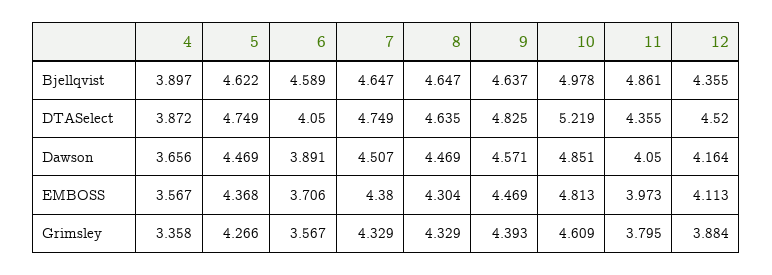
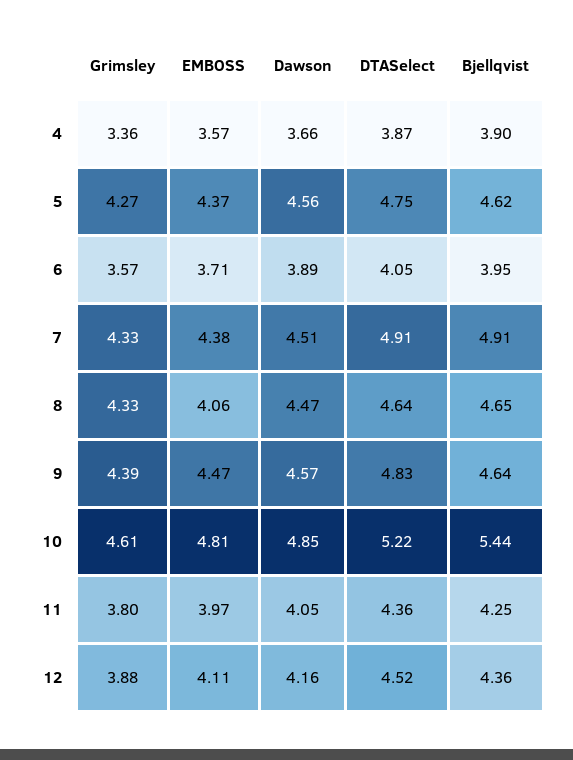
  {
    "4": {
      "Bjellqvist": 3.897,
      "DTASelect": 3.872,
      "Dawson": 3.656,
      "EMBOSS": 3.567,
      "Grimsley": 3.358
    },
    "5": {
      "Bjellqvist": 4.622,
      "DTASelect": 4.749,
-     "Dawson": 4.469,
+     "Dawson": 4.56,
      "EMBOSS": 4.368,
      "Grimsley": 4.266
    },
    "6": {
-     "Bjellqvist": 4.589,
+     "Bjellqvist": 3.95,
      "DTASelect": 4.05,
      "Dawson": 3.891,
      "EMBOSS": 3.706,
      "Grimsley": 3.567
    },
    "7": {
-     "Bjellqvist": 4.647,
+     "Bjellqvist": 4.91,
-     "DTASelect": 4.749,
+     "DTASelect": 4.91,
      "Dawson": 4.507,
      "EMBOSS": 4.38,
      "Grimsley": 4.329
    },
    "8": {
      "Bjellqvist": 4.647,
      "DTASelect": 4.635,
      "Dawson": 4.469,
-     "EMBOSS": 4.304,
+     "EMBOSS": 4.06,
      "Grimsley": 4.329
    },
    "9": {
      "Bjellqvist": 4.637,
      "DTASelect": 4.825,
      "Dawson": 4.571,
      "EMBOSS": 4.469,
      "Grimsley": 4.393
    },
    "10": {
-     "Bjellqvist": 4.978,
+     "Bjellqvist": 5.44,
      "DTASelect": 5.219,
      "Dawson": 4.851,
      "EMBOSS": 4.813,
      "Grimsley": 4.609
    },
    "11": {
-     "Bjellqvist": 4.861,
+     "Bjellqvist": 4.25,
      "DTASelect": 4.355,
      "Dawson": 4.05,
      "EMBOSS": 3.973,
      "Grimsley": 3.795
    },
    "12": {
      "Bjellqvist": 4.355,
      "DTASelect": 4.52,
      "Dawson": 4.164,
      "EMBOSS": 4.113,
      "Grimsley": 3.884
    }
  }

